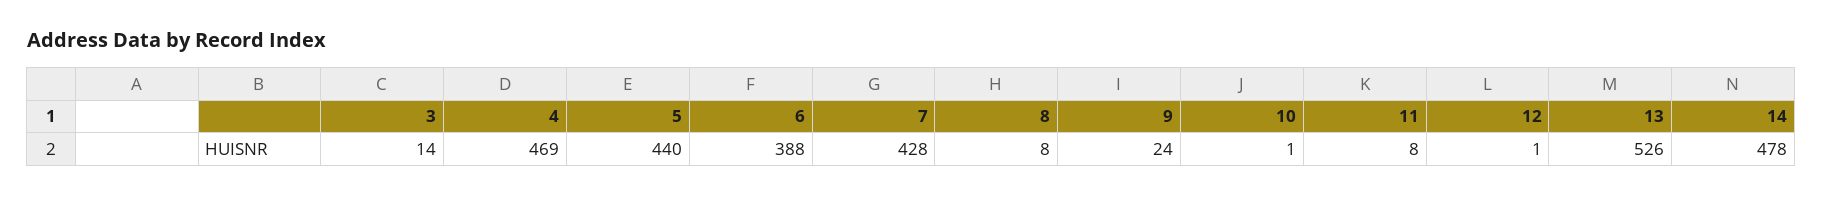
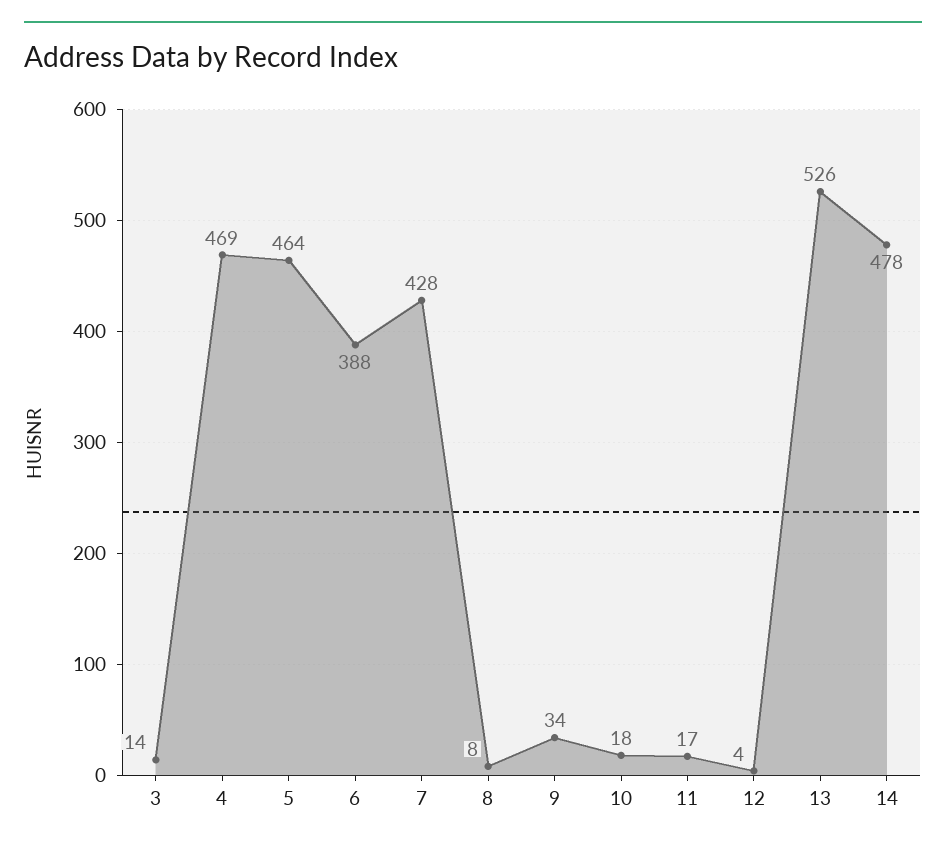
  {
    "3": 14,
    "4": 469,
-   "5": 440,
+   "5": 464,
    "6": 388,
    "7": 428,
    "8": 8,
-   "9": 24,
+   "9": 34,
-   "10": 1,
+   "10": 18,
-   "11": 8,
+   "11": 17,
-   "12": 1,
+   "12": 4,
    "13": 526,
    "14": 478
  }

